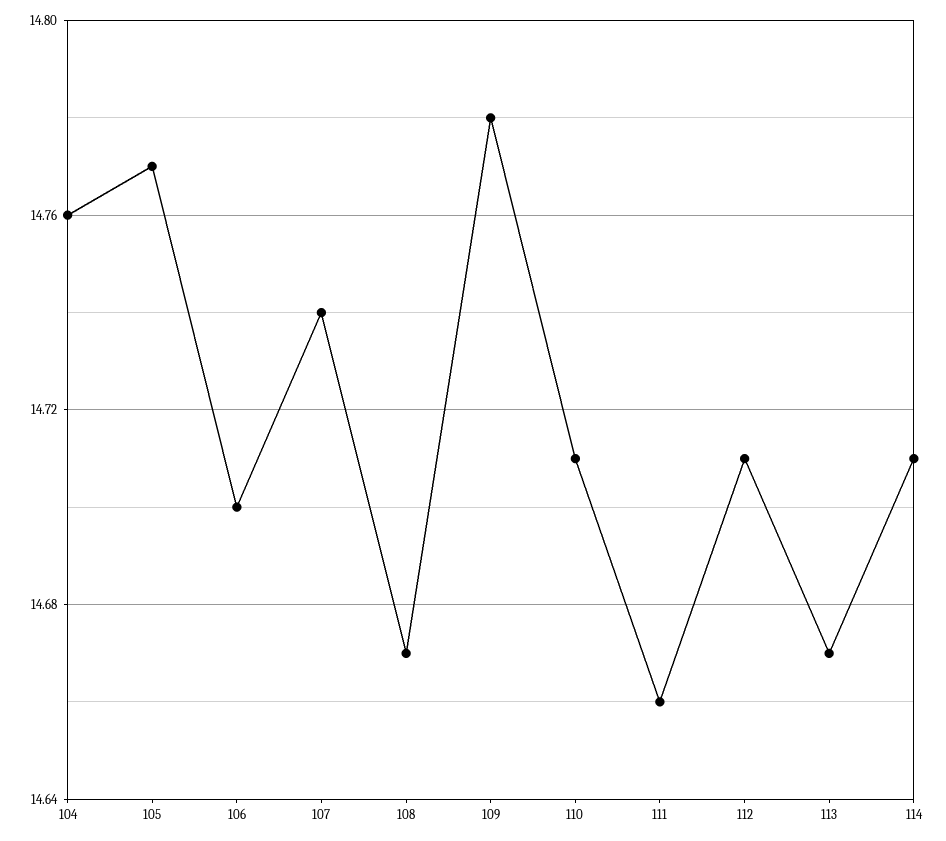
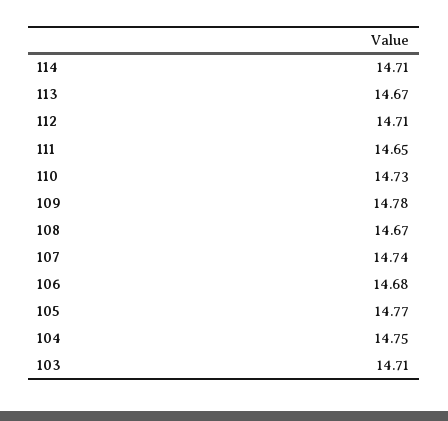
  {
-   "104": 14.76,
+   "104": 14.75,
    "105": 14.77,
-   "106": 14.7,
+   "106": 14.68,
    "107": 14.74,
    "108": 14.67,
    "109": 14.78,
-   "110": 14.71,
+   "110": 14.73,
-   "111": 14.66,
+   "111": 14.65,
    "112": 14.71,
    "113": 14.67,
-   "114": 14.71
+   "114": 14.71,
+   "103": 14.71
  }

